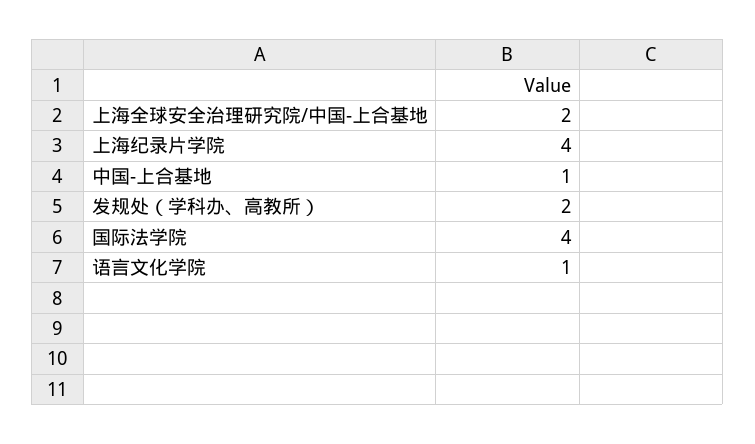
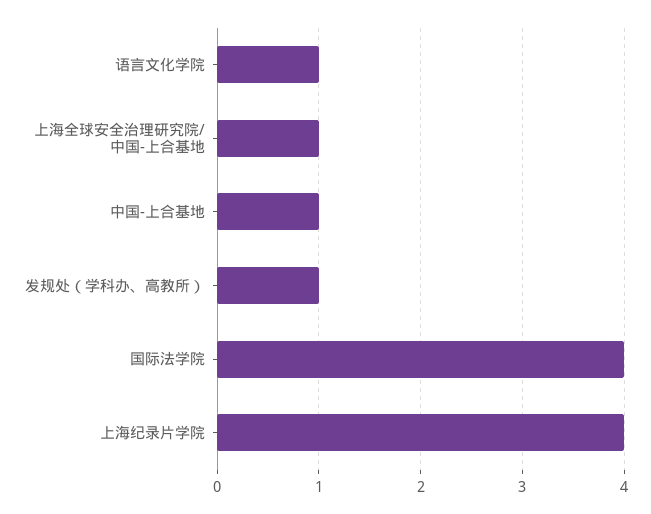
  {
-   "上海全球安全治理研究院/中国-上合基地": 2,
+   "上海全球安全治理研究院/中国-上合基地": 1,
    "上海纪录片学院": 4,
    "中国-上合基地": 1,
-   "发规处（学科办、高教所）": 2,
+   "发规处（学科办、高教所）": 1,
    "国际法学院": 4,
    "语言文化学院": 1
  }

